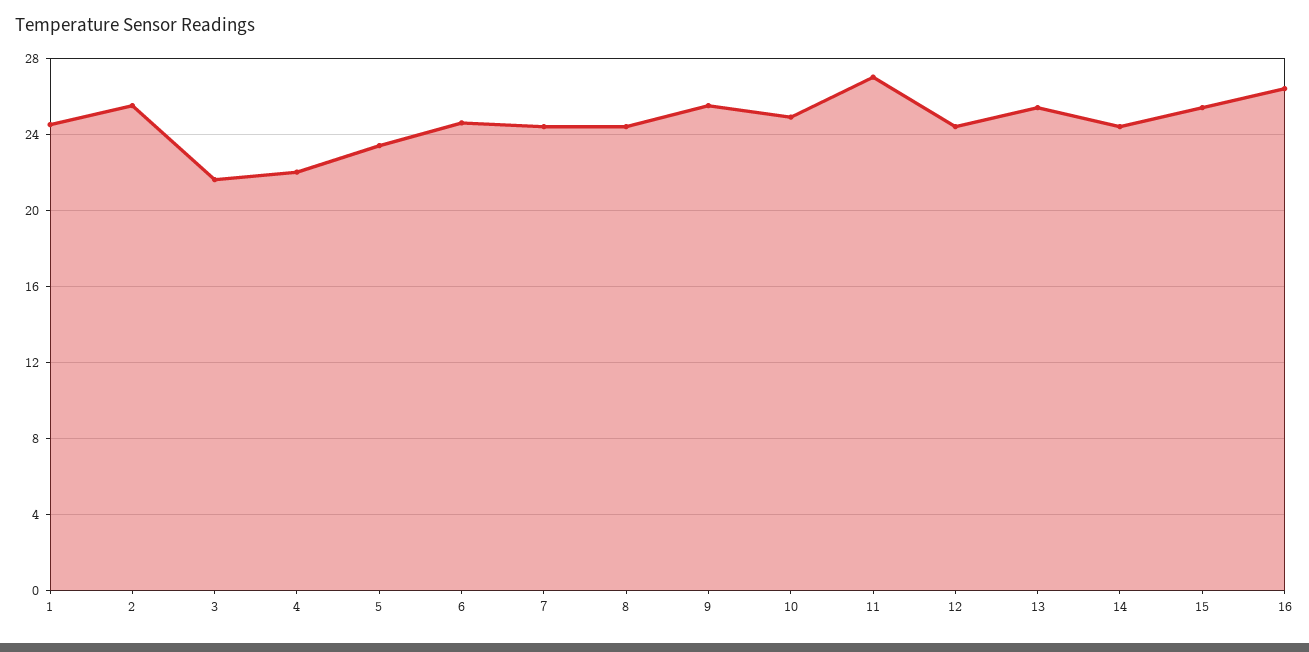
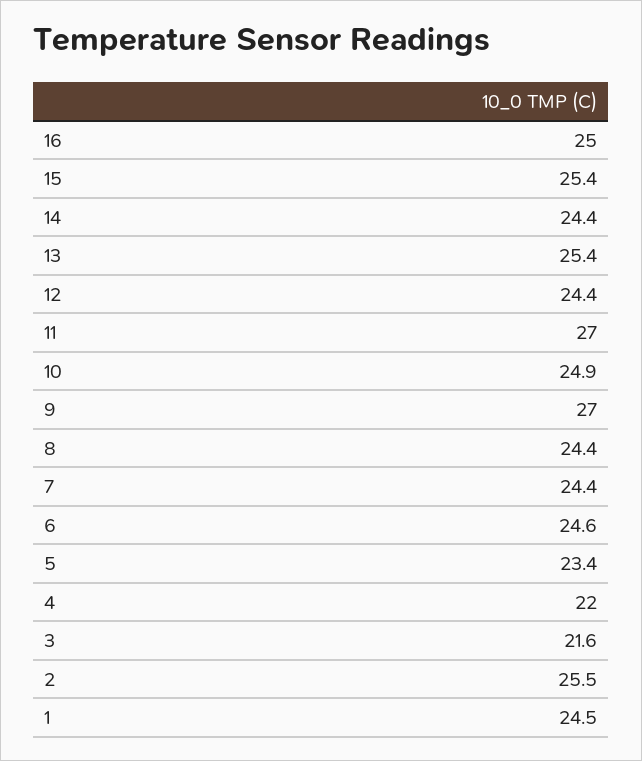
  {
    "1": 24.5,
    "2": 25.5,
    "3": 21.6,
    "4": 22,
    "5": 23.4,
    "6": 24.6,
    "7": 24.4,
    "8": 24.4,
-   "9": 25.5,
+   "9": 27,
    "10": 24.9,
    "11": 27,
    "12": 24.4,
    "13": 25.4,
    "14": 24.4,
    "15": 25.4,
-   "16": 26.5
+   "16": 25
  }

